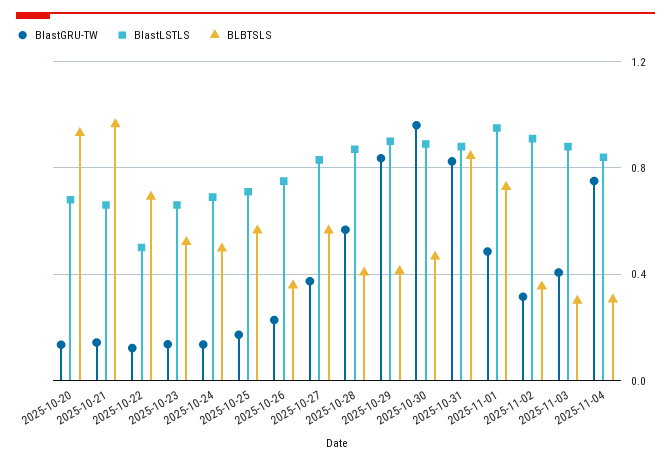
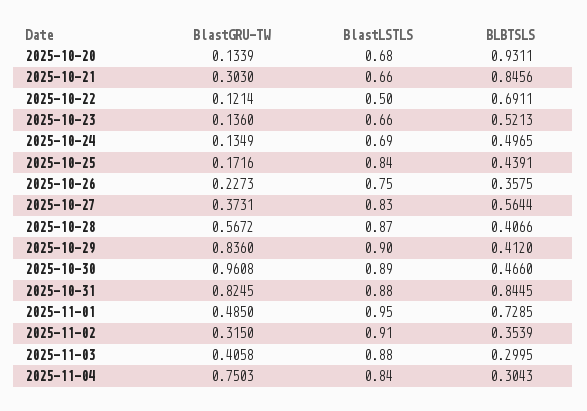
  {
    "BlastGRU-TW": {
      "2025-10-20": 0.1339,
-     "2025-10-21": 0.15,
+     "2025-10-21": 0.303,
      "2025-10-22": 0.1214,
      "2025-10-23": 0.136,
      "2025-10-24": 0.1349,
      "2025-10-25": 0.1716,
      "2025-10-26": 0.2273,
      "2025-10-27": 0.3731,
      "2025-10-28": 0.5672,
      "2025-10-29": 0.836,
      "2025-10-30": 0.9608,
      "2025-10-31": 0.8245,
      "2025-11-01": 0.485,
      "2025-11-02": 0.315,
      "2025-11-03": 0.4058,
      "2025-11-04": 0.7503
    },
    "BlastLSTLS": {
      "2025-10-20": 0.68,
      "2025-10-21": 0.66,
      "2025-10-22": 0.5,
      "2025-10-23": 0.66,
      "2025-10-24": 0.69,
-     "2025-10-25": 0.7,
+     "2025-10-25": 0.84,
      "2025-10-26": 0.75,
      "2025-10-27": 0.83,
      "2025-10-28": 0.87,
      "2025-10-29": 0.9,
      "2025-10-30": 0.89,
      "2025-10-31": 0.88,
      "2025-11-01": 0.95,
      "2025-11-02": 0.91,
      "2025-11-03": 0.88,
      "2025-11-04": 0.84
    },
    "BLBTSLS": {
      "2025-10-20": 0.9311,
-     "2025-10-21": 0.95,
+     "2025-10-21": 0.8456,
      "2025-10-22": 0.6911,
      "2025-10-23": 0.5213,
      "2025-10-24": 0.4965,
-     "2025-10-25": 0.55,
+     "2025-10-25": 0.4391,
      "2025-10-26": 0.3575,
      "2025-10-27": 0.5644,
      "2025-10-28": 0.4066,
      "2025-10-29": 0.412,
      "2025-10-30": 0.466,
      "2025-10-31": 0.8445,
      "2025-11-01": 0.7285,
      "2025-11-02": 0.3539,
      "2025-11-03": 0.2995,
      "2025-11-04": 0.3043
    }
  }

